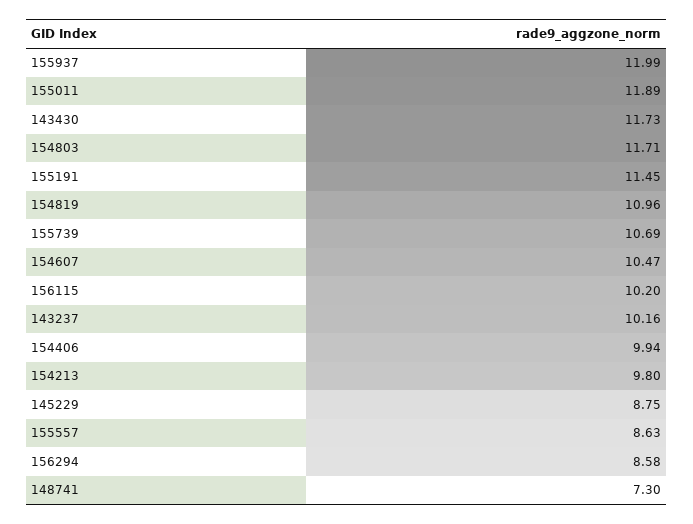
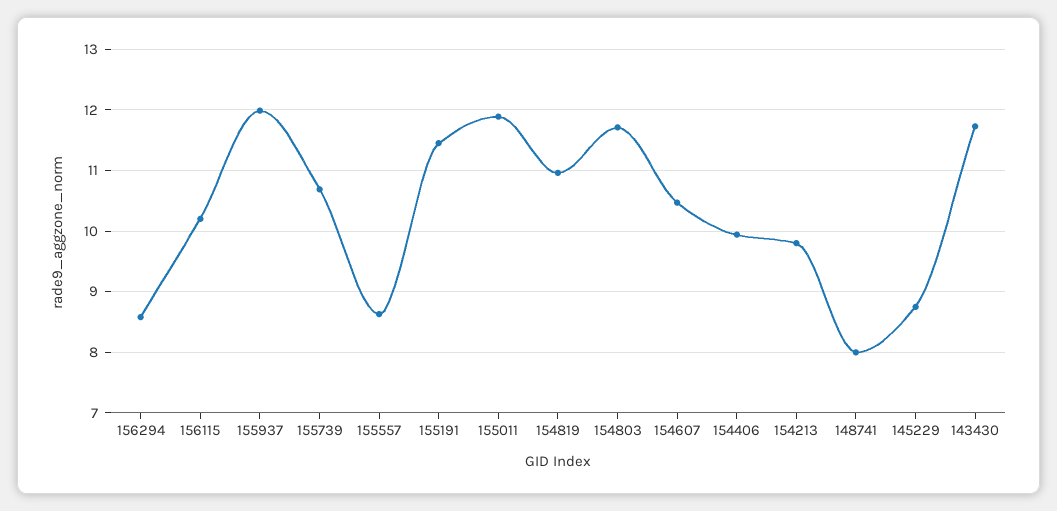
  {
    "155937": 11.99,
    "155011": 11.89,
    "143430": 11.73,
    "154803": 11.71,
    "155191": 11.45,
    "154819": 10.96,
    "155739": 10.69,
    "154607": 10.47,
    "156115": 10.2,
-   "143237": 10.16,
    "154406": 9.94,
    "154213": 9.8,
    "145229": 8.75,
    "155557": 8.63,
    "156294": 8.58,
-   "148741": 7.3
+   "148741": 8
  }

